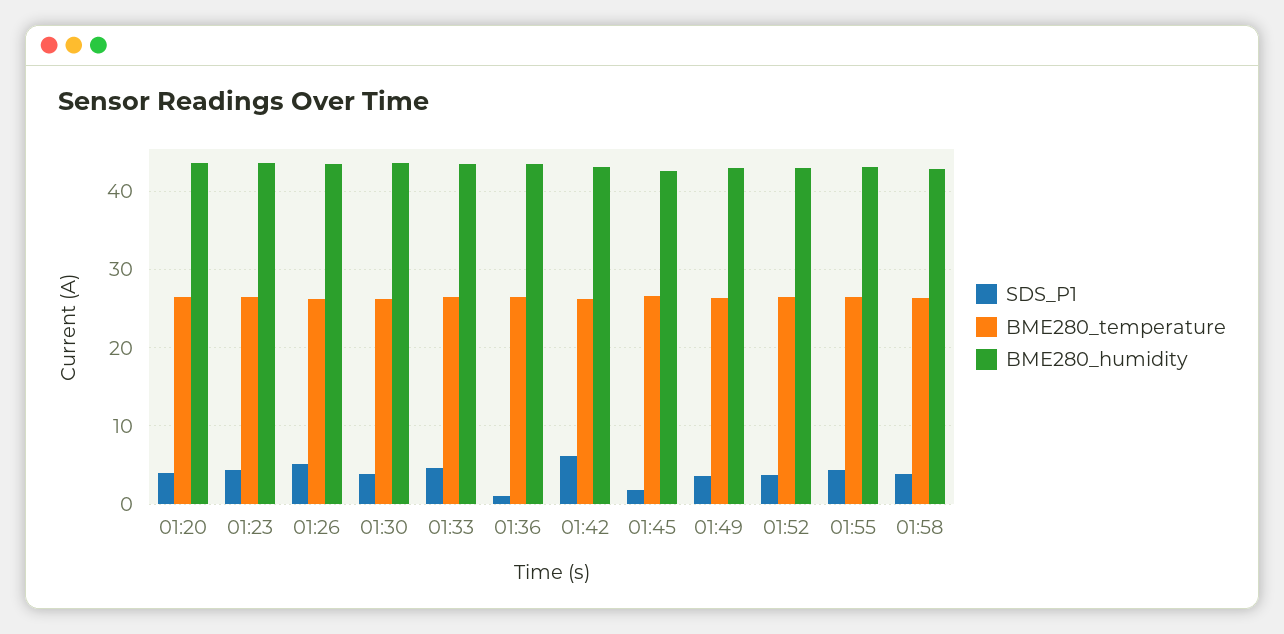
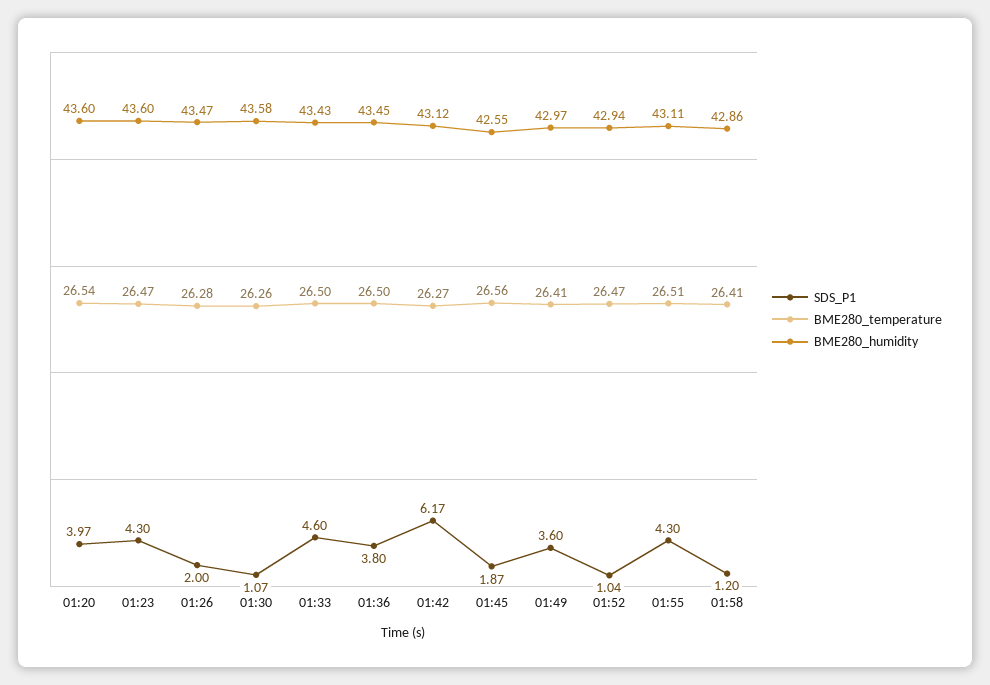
  {
    "SDS_P1": {
      "01:20": 3.97,
      "01:23": 4.3,
-     "01:26": 5,
+     "01:26": 2,
-     "01:30": 4,
+     "01:30": 1.07,
      "01:33": 4.6,
-     "01:36": 1,
+     "01:36": 3.8,
      "01:42": 6.17,
      "01:45": 1.87,
      "01:49": 3.6,
-     "01:52": 4,
+     "01:52": 1.04,
      "01:55": 4.3,
-     "01:58": 4
+     "01:58": 1.2
    },
    "BME280_temperature": {
      "01:20": 26.54,
      "01:23": 26.47,
      "01:26": 26.28,
      "01:30": 26.26,
      "01:33": 26.5,
      "01:36": 26.5,
      "01:42": 26.27,
      "01:45": 26.56,
      "01:49": 26.41,
      "01:52": 26.47,
      "01:55": 26.51,
      "01:58": 26.41
    },
    "BME280_humidity": {
      "01:20": 43.6,
      "01:23": 43.6,
      "01:26": 43.47,
      "01:30": 43.58,
      "01:33": 43.43,
      "01:36": 43.45,
      "01:42": 43.12,
      "01:45": 42.55,
      "01:49": 42.97,
      "01:52": 42.94,
      "01:55": 43.11,
      "01:58": 42.86
    }
  }

